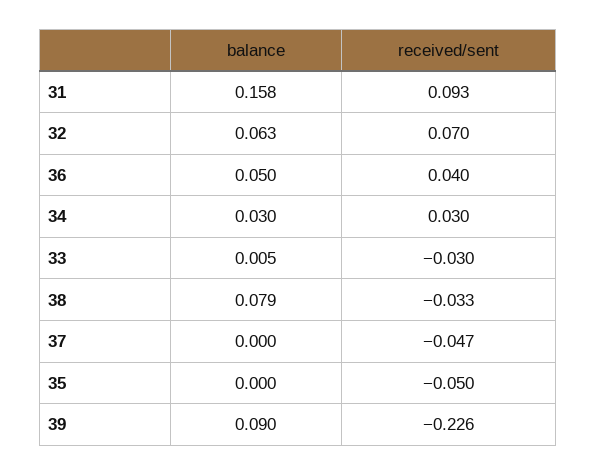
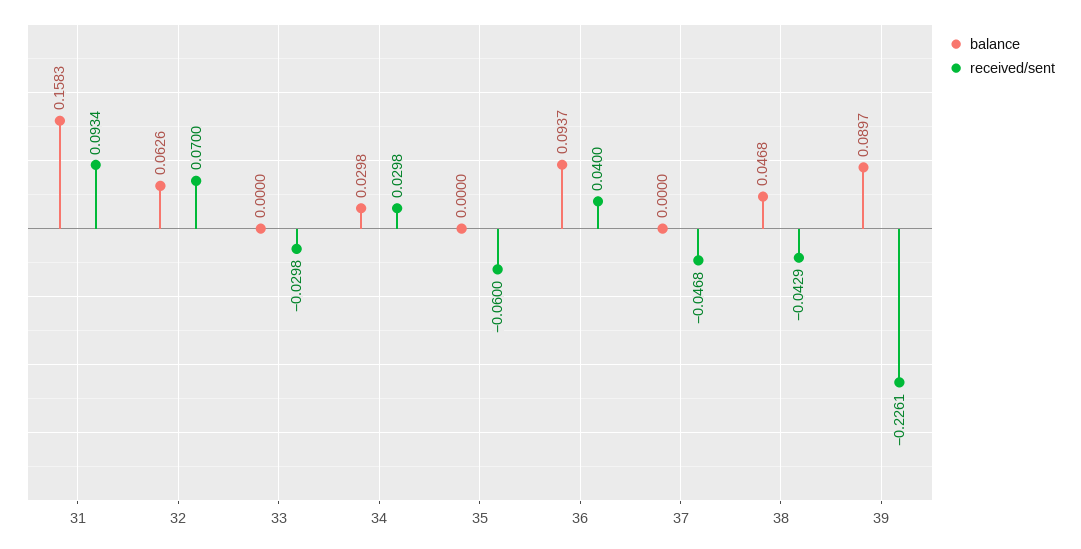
  {
    "balance": {
      "31": 0.1583,
      "32": 0.0626,
-     "36": 0.05,
+     "36": 0.0937,
      "34": 0.0298,
-     "33": 0.005,
+     "33": 0,
-     "38": 0.079,
+     "38": 0.0468,
      "37": 0,
      "35": 0,
      "39": 0.0897
    },
    "received/sent": {
      "31": 0.0934,
      "32": 0.07,
      "36": 0.04,
      "34": 0.0298,
      "33": -0.0298,
-     "38": -0.033,
+     "38": -0.0429,
      "37": -0.0468,
-     "35": -0.05,
+     "35": -0.06,
      "39": -0.2261
    }
  }

